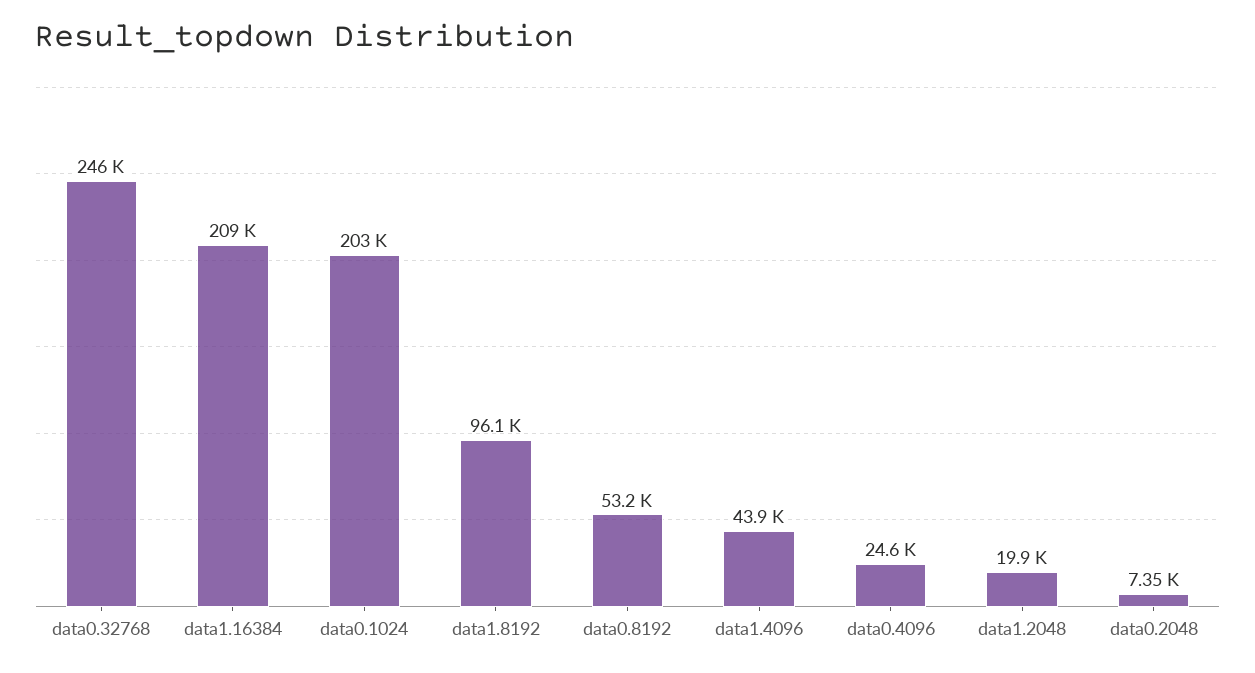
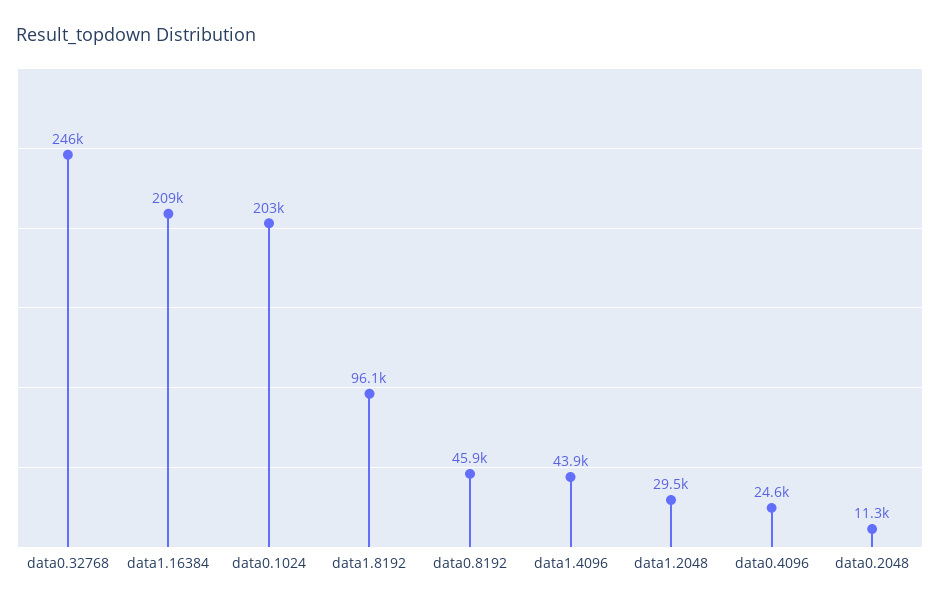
  {
    "data0.32768": 246000,
    "data1.16384": 209000,
    "data0.1024": 203000,
    "data1.8192": 96100,
-   "data0.8192": 53200,
+   "data0.8192": 45900,
    "data1.4096": 43900,
    "data0.4096": 24600,
-   "data1.2048": 19900,
+   "data1.2048": 29500,
-   "data0.2048": 7350
+   "data0.2048": 11300
  }

